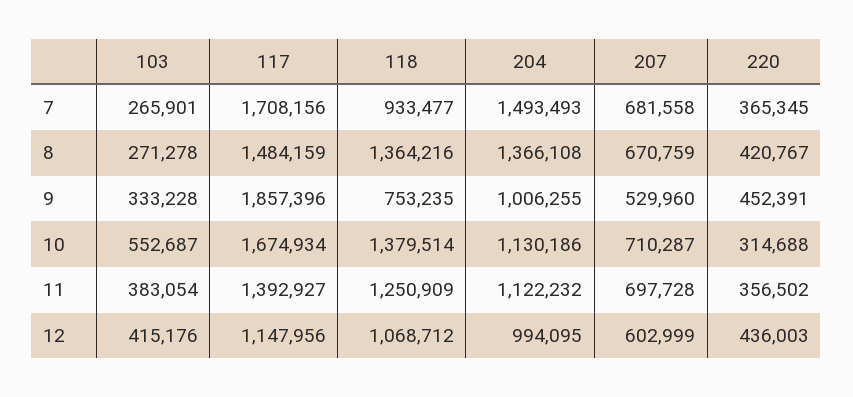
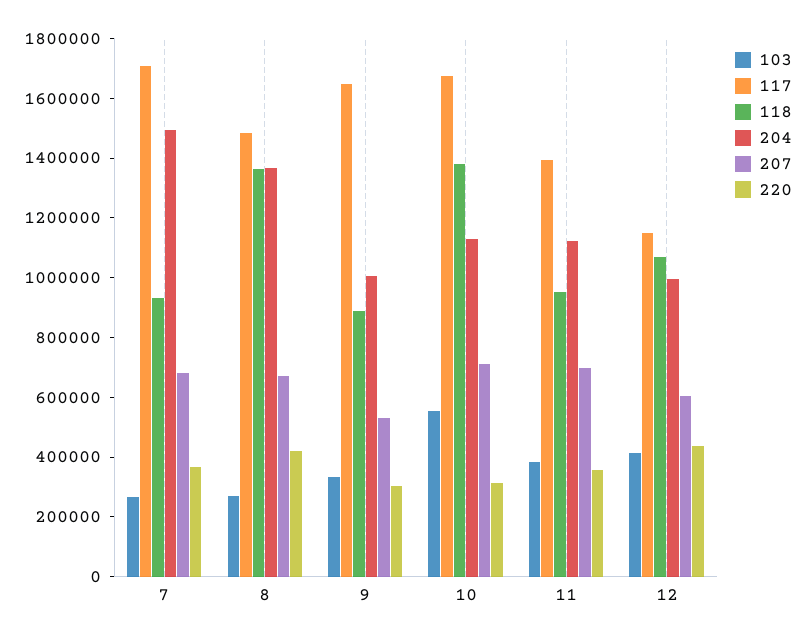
  {
    "103": {
      "7": 265901,
      "8": 271278,
      "9": 333228,
      "10": 552687,
      "11": 383054,
      "12": 415176
    },
    "117": {
      "7": 1708156,
      "8": 1484159,
-     "9": 1857396,
+     "9": 1650000,
      "10": 1674934,
      "11": 1392927,
      "12": 1147956
    },
    "118": {
      "7": 933477,
      "8": 1364216,
-     "9": 753235,
+     "9": 900000,
      "10": 1379514,
-     "11": 1250909,
+     "11": 950000,
      "12": 1068712
    },
    "204": {
      "7": 1493493,
      "8": 1366108,
      "9": 1006255,
      "10": 1130186,
      "11": 1122232,
      "12": 994095
    },
    "207": {
      "7": 681558,
      "8": 670759,
      "9": 529960,
      "10": 710287,
      "11": 697728,
      "12": 602999
    },
    "220": {
      "7": 365345,
      "8": 420767,
-     "9": 452391,
+     "9": 300000,
      "10": 314688,
      "11": 356502,
      "12": 436003
    }
  }

